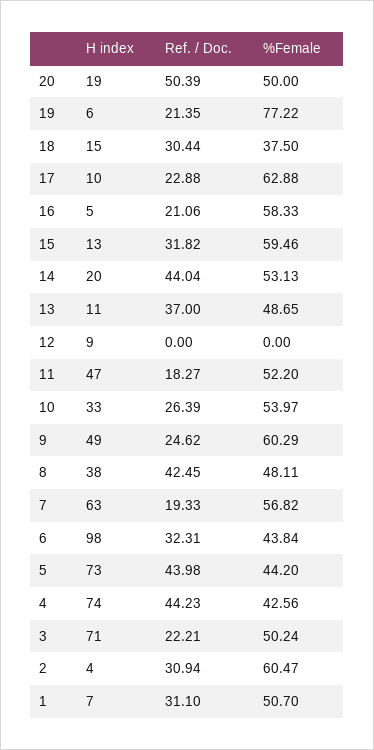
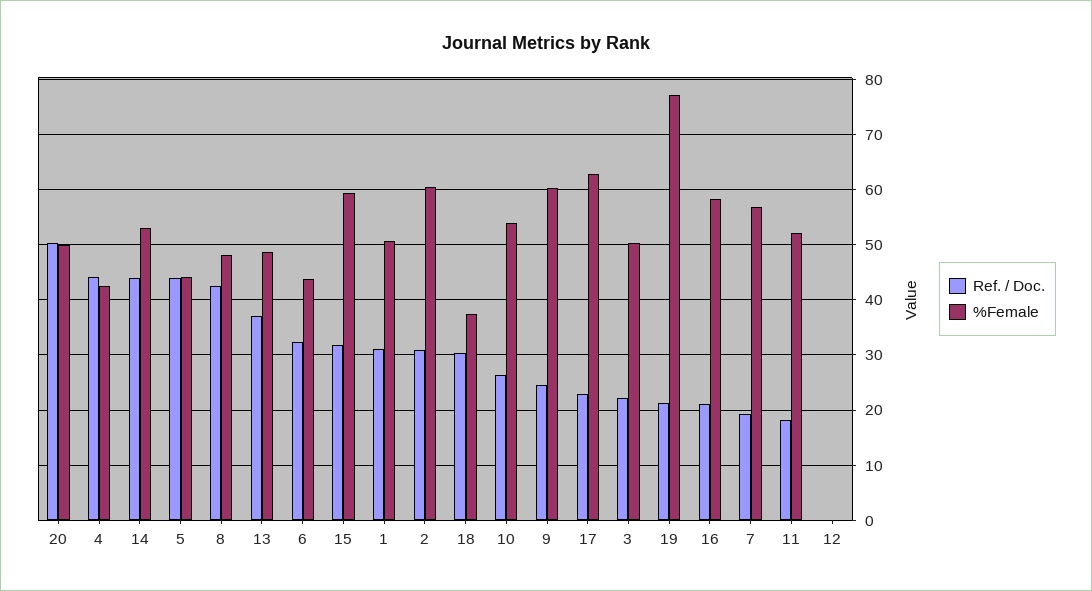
  {
-   "H index": {
-     "20": 19,
-     "19": 6,
-     "18": 15,
-     "17": 10,
-     "16": 5,
-     "15": 13,
-     "14": 20,
-     "13": 11,
-     "12": 9,
-     "11": 47,
-     "10": 33,
-     "9": 49,
-     "8": 38,
-     "7": 63,
-     "6": 98,
-     "5": 73,
-     "4": 74,
-     "3": 71,
-     "2": 4,
-     "1": 7
-   },
    "Ref. / Doc.": {
      "20": 50.39,
      "19": 21.35,
      "18": 30.44,
      "17": 22.88,
      "16": 21.06,
      "15": 31.82,
      "14": 44.04,
      "13": 37,
      "12": 0,
      "11": 18.27,
      "10": 26.39,
      "9": 24.62,
      "8": 42.45,
      "7": 19.33,
      "6": 32.31,
      "5": 43.98,
      "4": 44.23,
      "3": 22.21,
      "2": 30.94,
      "1": 31.1
    },
    "%Female": {
      "20": 50,
      "19": 77.22,
      "18": 37.5,
      "17": 62.88,
      "16": 58.33,
      "15": 59.46,
      "14": 53.13,
      "13": 48.65,
      "12": 0,
      "11": 52.2,
      "10": 53.97,
      "9": 60.29,
      "8": 48.11,
      "7": 56.82,
      "6": 43.84,
      "5": 44.2,
      "4": 42.56,
      "3": 50.24,
      "2": 60.47,
      "1": 50.7
    }
  }

